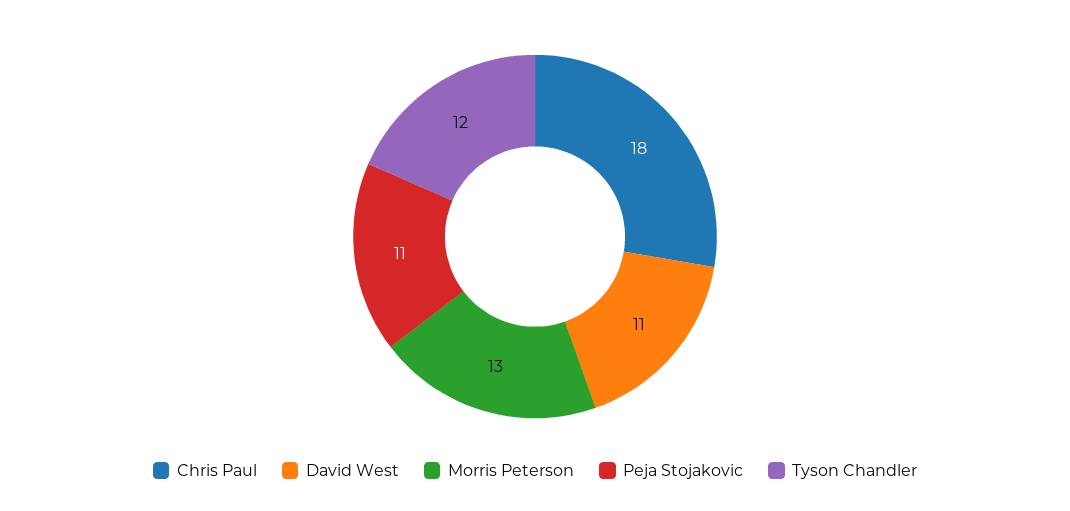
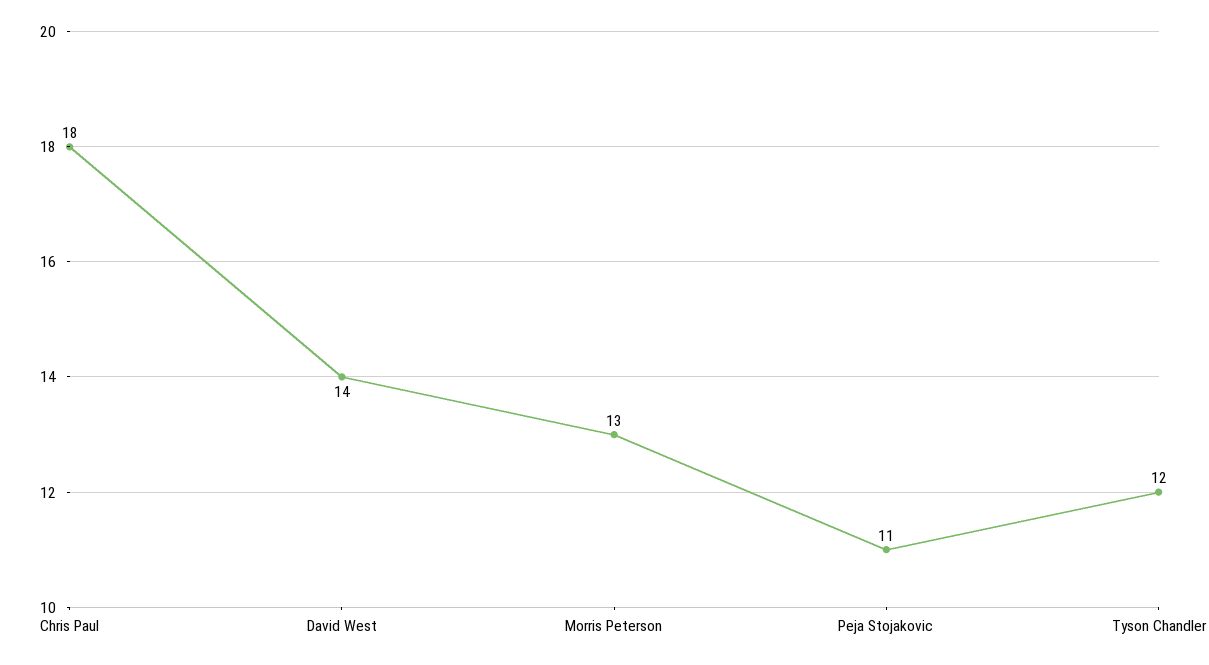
  {
    "Chris Paul": 18,
-   "David West": 11,
+   "David West": 14,
    "Morris Peterson": 13,
    "Peja Stojakovic": 11,
    "Tyson Chandler": 12
  }

